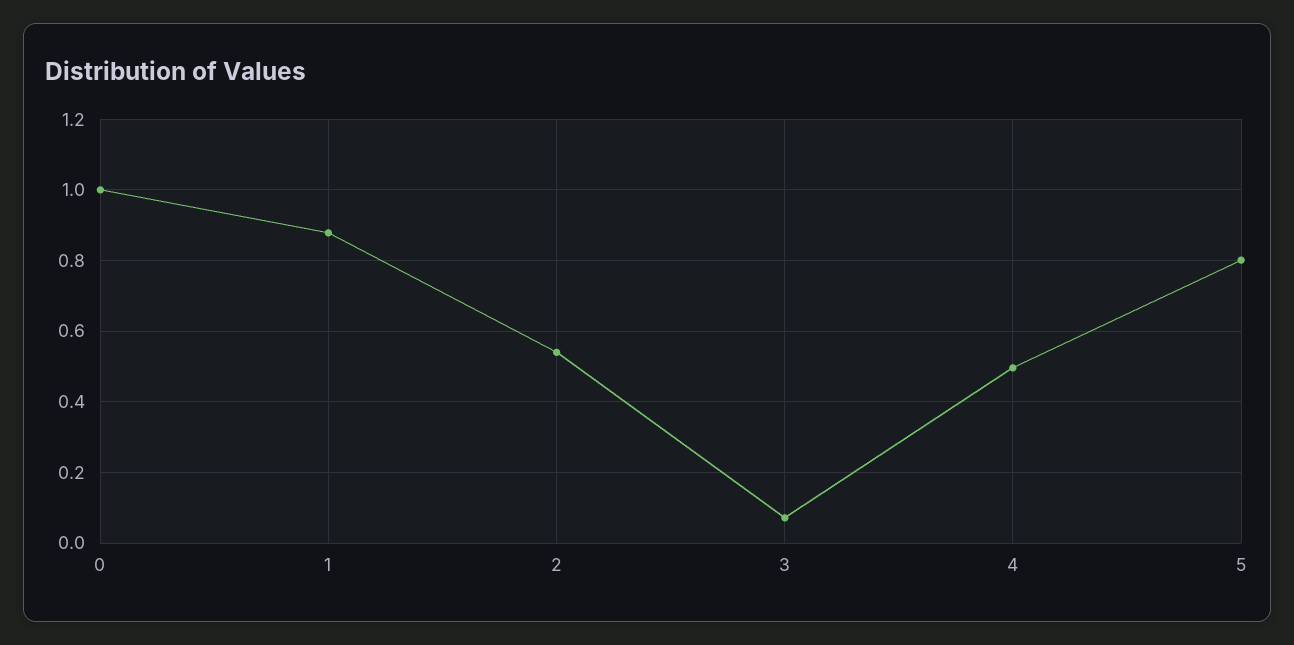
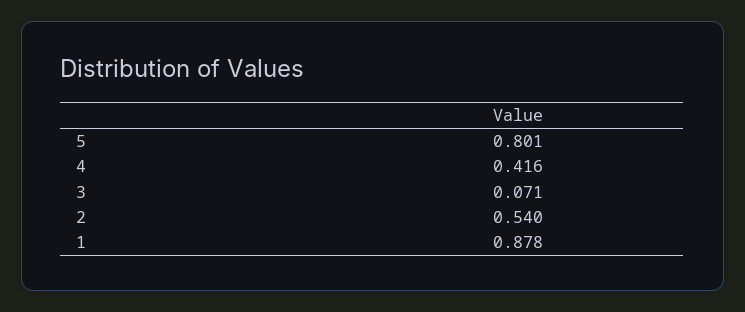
  {
-   "0": 1,
    "1": 0.878,
    "2": 0.54,
    "3": 0.071,
-   "4": 0.5,
+   "4": 0.416,
    "5": 0.801
  }

